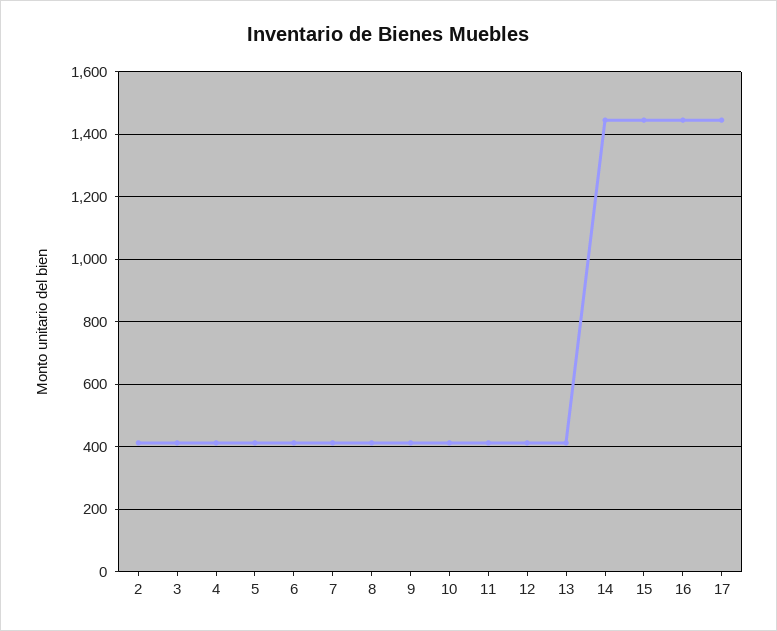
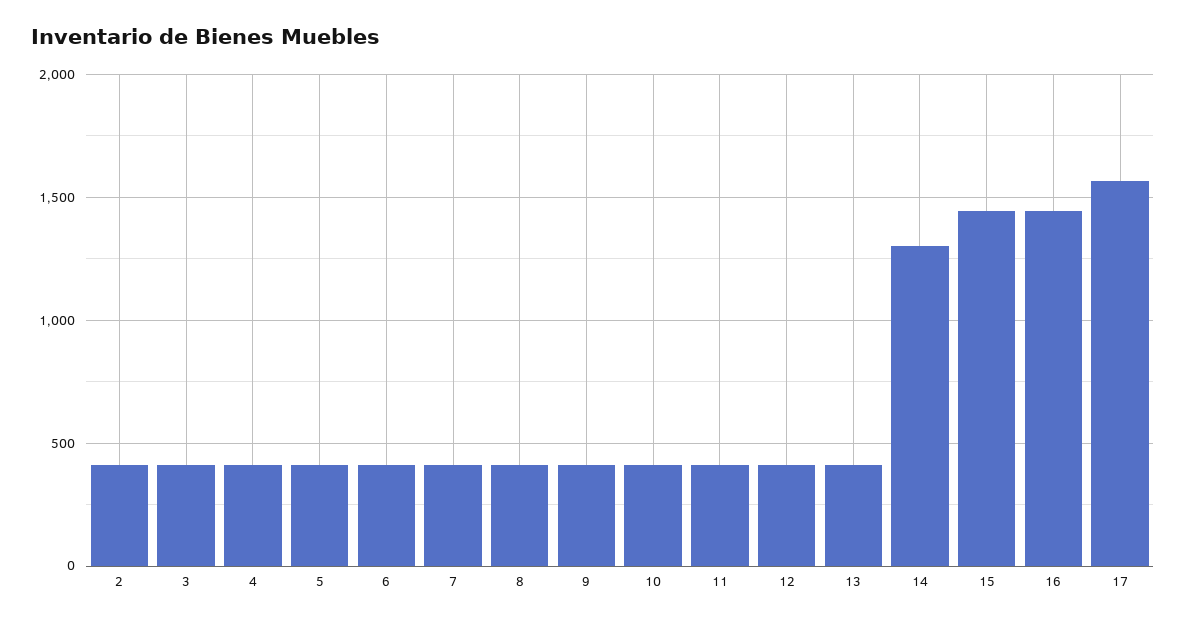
  {
    "2": 420,
    "3": 420,
    "4": 420,
    "5": 420,
    "6": 420,
    "7": 420,
    "8": 420,
    "9": 420,
    "10": 420,
    "11": 420,
    "12": 420,
    "13": 420,
-   "14": 1440,
+   "14": 1300,
    "15": 1440,
    "16": 1440,
-   "17": 1440
+   "17": 1550
  }

